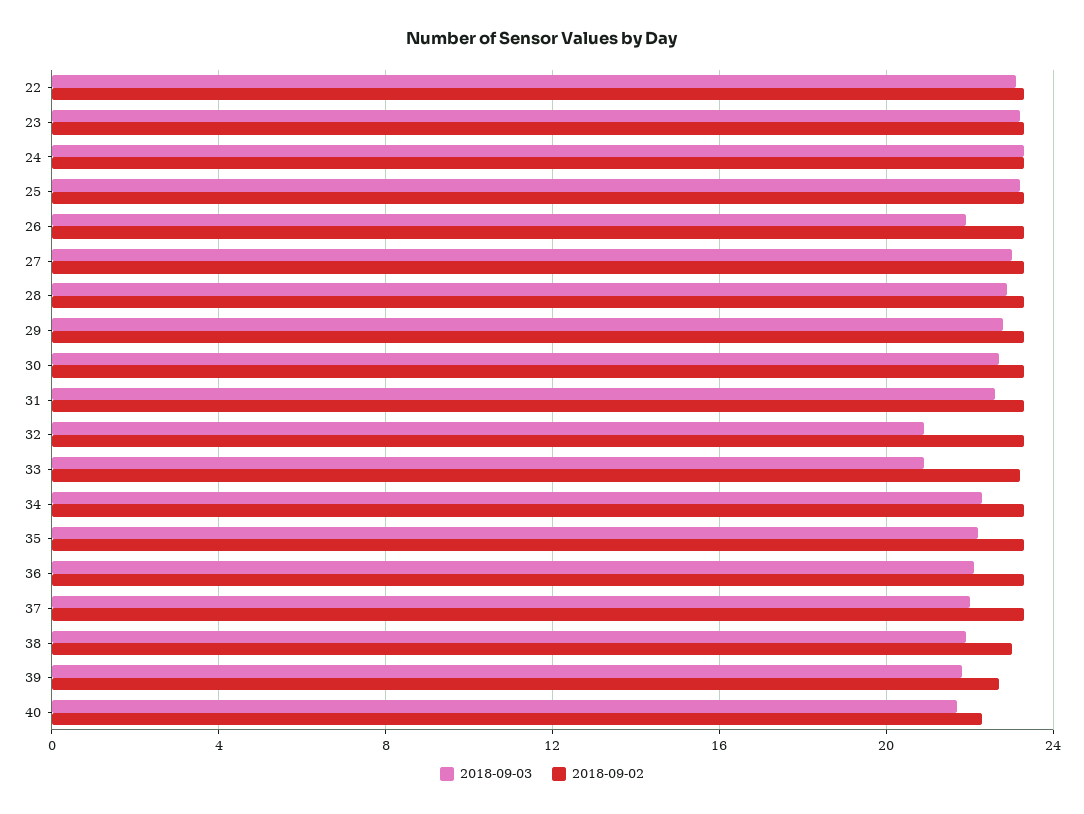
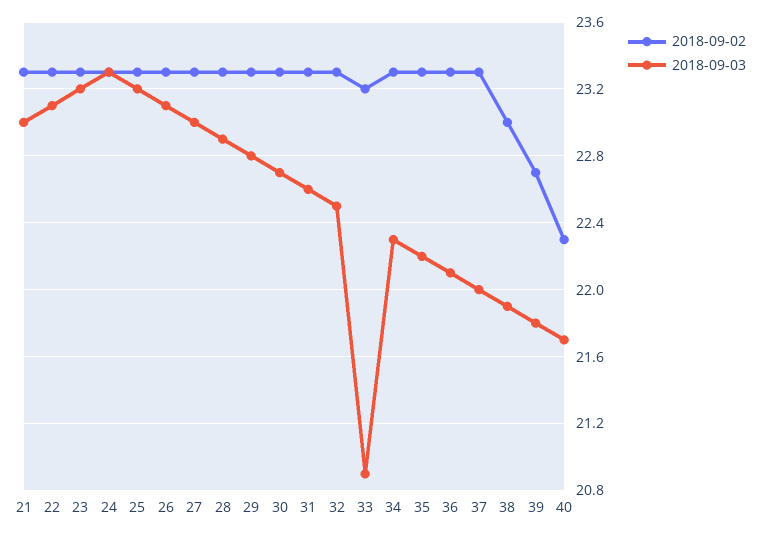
  {
    "2018-09-03": {
      "22": 23.1,
      "23": 23.2,
      "24": 23.3,
      "25": 23.2,
-     "26": 22,
+     "26": 23.1,
      "27": 23,
      "28": 22.9,
      "29": 22.8,
      "30": 22.7,
      "31": 22.6,
-     "32": 21,
+     "32": 22.5,
      "33": 20.9,
      "34": 22.3,
      "35": 22.2,
      "36": 22.1,
      "37": 22,
      "38": 21.9,
      "39": 21.8,
-     "40": 21.7
+     "40": 21.7,
+     "21": 23
    },
    "2018-09-02": {
      "22": 23.3,
      "23": 23.3,
      "24": 23.3,
      "25": 23.3,
      "26": 23.3,
      "27": 23.3,
      "28": 23.3,
      "29": 23.3,
      "30": 23.3,
      "31": 23.3,
      "32": 23.3,
      "33": 23.2,
      "34": 23.3,
      "35": 23.3,
      "36": 23.3,
      "37": 23.3,
      "38": 23,
      "39": 22.7,
-     "40": 22.3
+     "40": 22.3,
+     "21": 23.3
    }
  }

